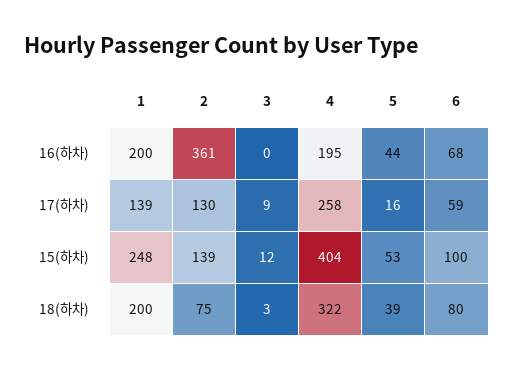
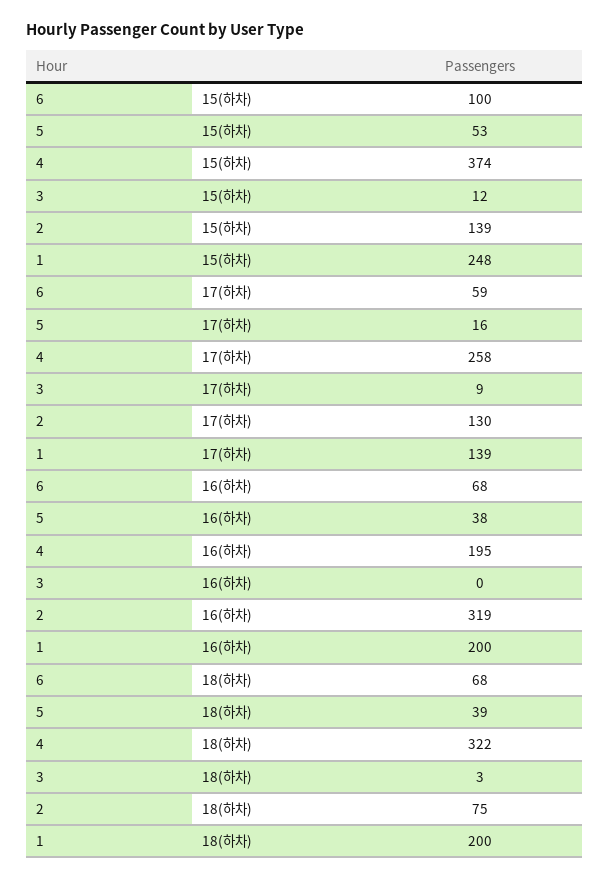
  {
    "1": {
      "16(하차)": 200,
      "17(하차)": 139,
      "15(하차)": 248,
      "18(하차)": 200
    },
    "2": {
-     "16(하차)": 361,
+     "16(하차)": 319,
      "17(하차)": 130,
      "15(하차)": 139,
      "18(하차)": 75
    },
    "3": {
      "16(하차)": 0,
      "17(하차)": 9,
      "15(하차)": 12,
      "18(하차)": 3
    },
    "4": {
      "16(하차)": 195,
      "17(하차)": 258,
-     "15(하차)": 404,
+     "15(하차)": 374,
      "18(하차)": 322
    },
    "5": {
-     "16(하차)": 44,
+     "16(하차)": 38,
      "17(하차)": 16,
      "15(하차)": 53,
      "18(하차)": 39
    },
    "6": {
      "16(하차)": 68,
      "17(하차)": 59,
      "15(하차)": 100,
-     "18(하차)": 80
+     "18(하차)": 68
    }
  }

